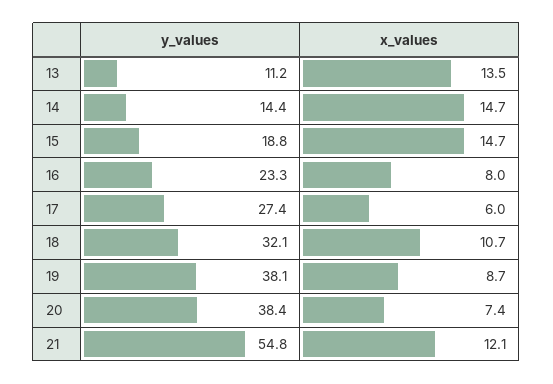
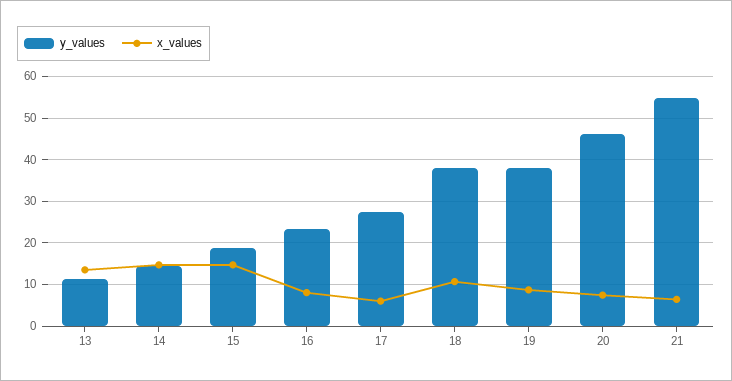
  {
    "y_values": {
      "13": 11.2,
      "14": 14.4,
      "15": 18.8,
      "16": 23.3,
      "17": 27.4,
-     "18": 32.1,
+     "18": 38,
      "19": 38.1,
-     "20": 38.4,
+     "20": 46,
      "21": 54.8
    },
    "x_values": {
      "13": 13.5,
      "14": 14.7,
      "15": 14.7,
      "16": 8,
      "17": 6,
      "18": 10.7,
      "19": 8.7,
      "20": 7.4,
-     "21": 12.1
+     "21": 6
    }
  }

